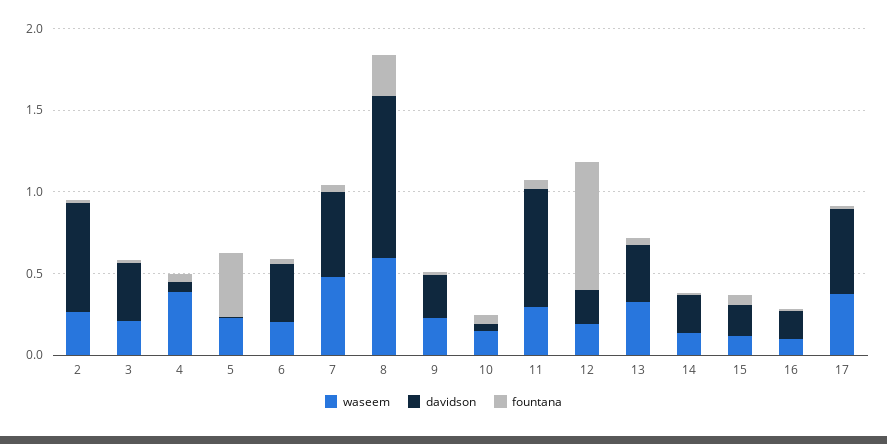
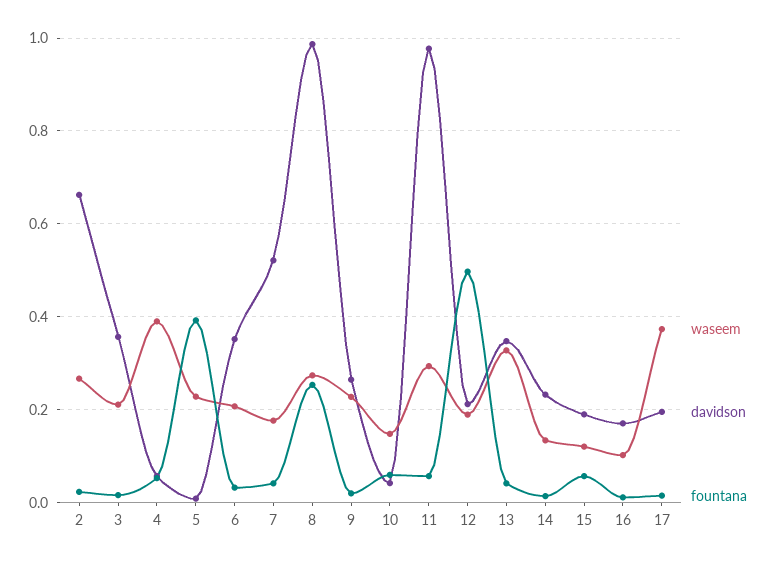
  {
    "waseem": {
      "2": 0.26,
      "3": 0.22,
      "4": 0.38,
      "5": 0.22,
      "6": 0.2,
-     "7": 0.5,
+     "7": 0.18,
-     "8": 0.6,
+     "8": 0.28,
      "9": 0.22,
      "10": 0.14,
      "11": 0.3,
      "12": 0.18,
      "13": 0.32,
      "14": 0.14,
      "15": 0.12,
      "16": 0.1,
      "17": 0.38
    },
    "davidson": {
      "2": 0.66,
      "3": 0.36,
      "4": 0.06,
      "5": 0,
      "6": 0.36,
      "7": 0.52,
      "8": 0.98,
      "9": 0.26,
      "10": 0.04,
-     "11": 0.7,
+     "11": 0.98,
      "12": 0.22,
      "13": 0.34,
      "14": 0.24,
      "15": 0.18,
      "16": 0.18,
-     "17": 0.5
+     "17": 0.2
    },
    "fountana": {
      "2": 0.02,
      "3": 0.02,
      "4": 0.06,
      "5": 0.4,
      "6": 0.04,
      "7": 0.04,
      "8": 0.26,
      "9": 0.02,
      "10": 0.06,
      "11": 0.06,
-     "12": 0.8,
+     "12": 0.5,
      "13": 0.04,
      "14": 0.02,
      "15": 0.06,
      "16": 0.02,
      "17": 0.02
    }
  }

